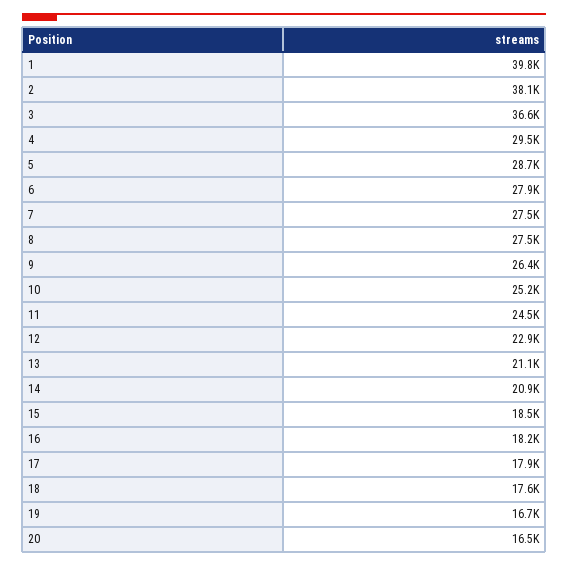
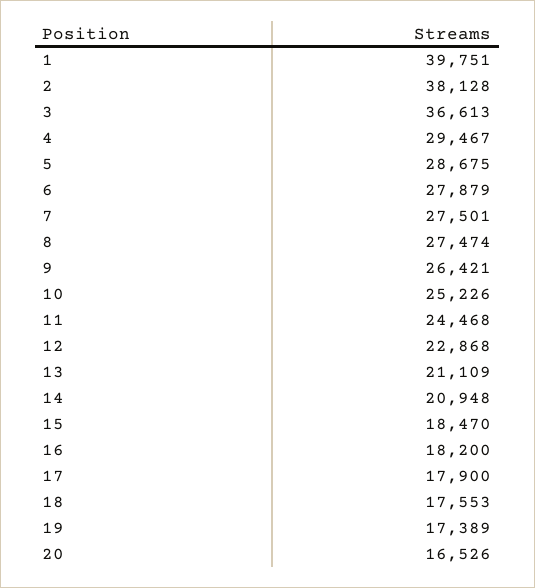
  {
    "1": 39751,
    "2": 38128,
    "3": 36613,
    "4": 29467,
    "5": 28675,
    "6": 27879,
    "7": 27501,
    "8": 27474,
    "9": 26421,
    "10": 25226,
    "11": 24468,
    "12": 22868,
    "13": 21109,
    "14": 20948,
    "15": 18470,
    "16": 18200,
    "17": 17900,
    "18": 17553,
-   "19": 16700,
+   "19": 17389,
    "20": 16526
  }

